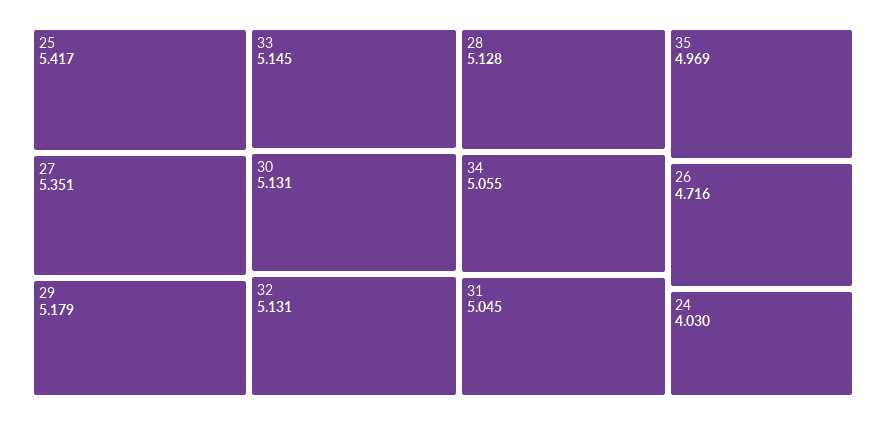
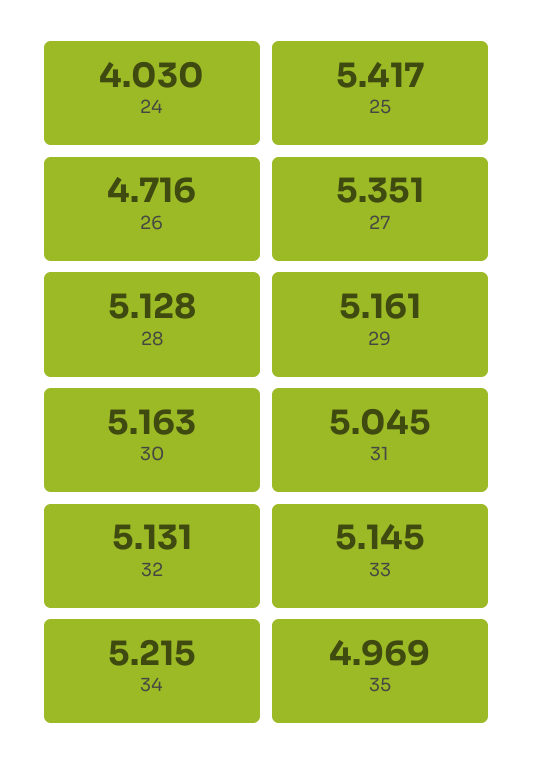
  {
    "25": 5.417,
    "27": 5.351,
-   "29": 5.179,
+   "29": 5.161,
    "33": 5.145,
-   "30": 5.131,
+   "30": 5.163,
    "32": 5.131,
    "28": 5.128,
-   "34": 5.055,
+   "34": 5.215,
    "31": 5.045,
    "35": 4.969,
    "26": 4.716,
    "24": 4.03
  }

